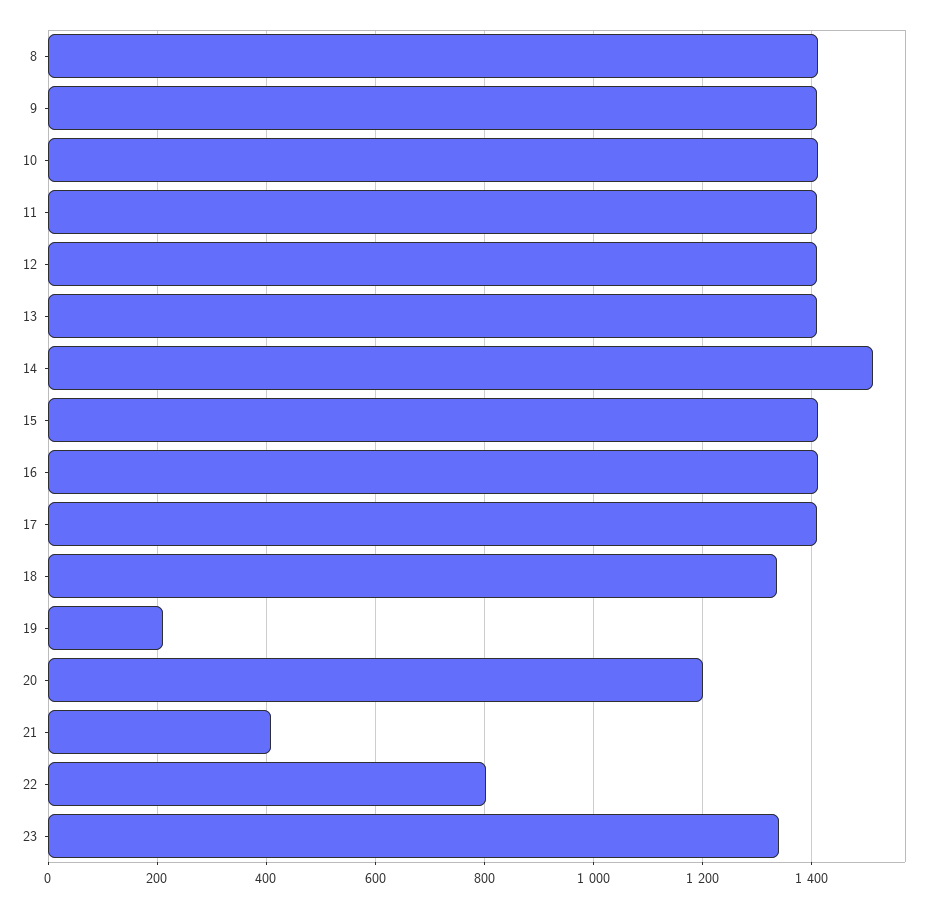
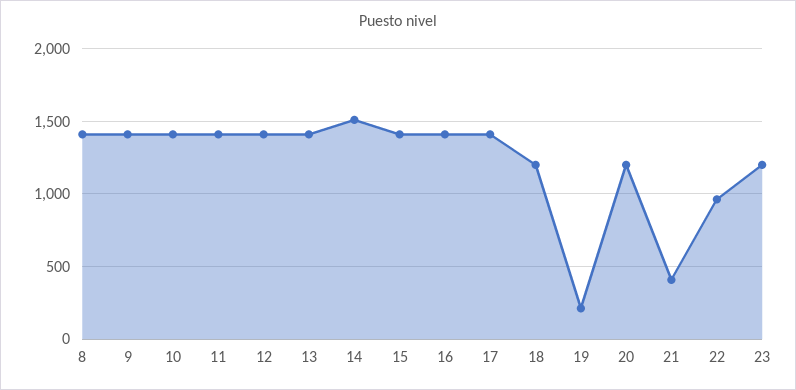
  {
    "8": 1420,
    "9": 1420,
    "10": 1420,
    "11": 1420,
    "12": 1420,
    "13": 1420,
    "14": 1520,
    "15": 1420,
    "16": 1420,
    "17": 1420,
-   "18": 1340,
+   "18": 1200,
    "19": 220,
    "20": 1200,
    "21": 400,
-   "22": 800,
+   "22": 950,
-   "23": 1340
+   "23": 1200
  }

